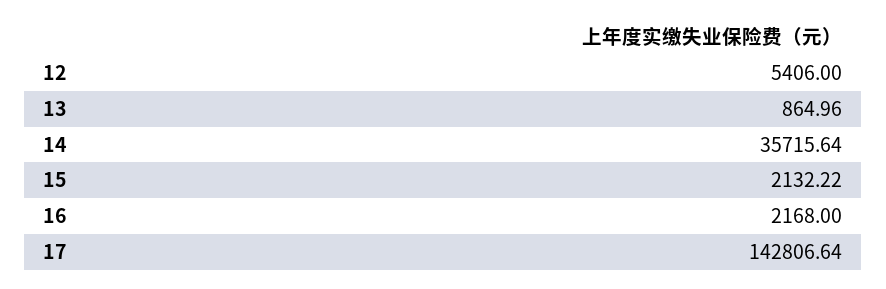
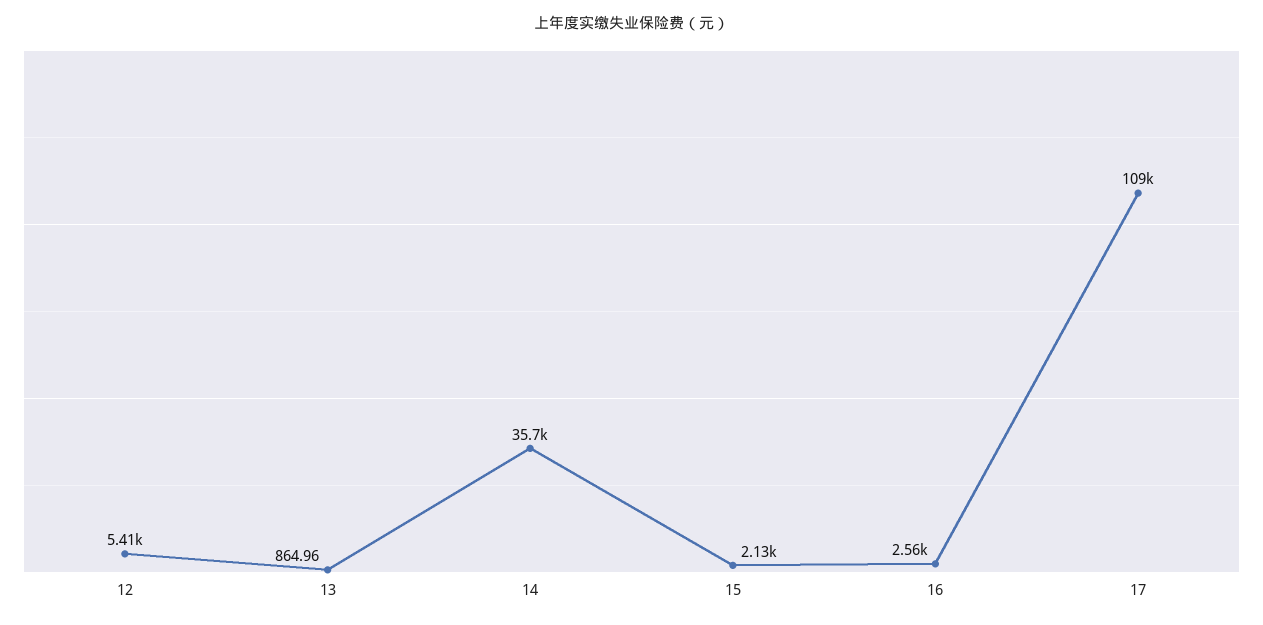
  {
    "12": 5406,
    "13": 864.96,
    "14": 35715.64,
    "15": 2132.22,
-   "16": 2168,
+   "16": 2560,
-   "17": 142806.64
+   "17": 109000
  }

